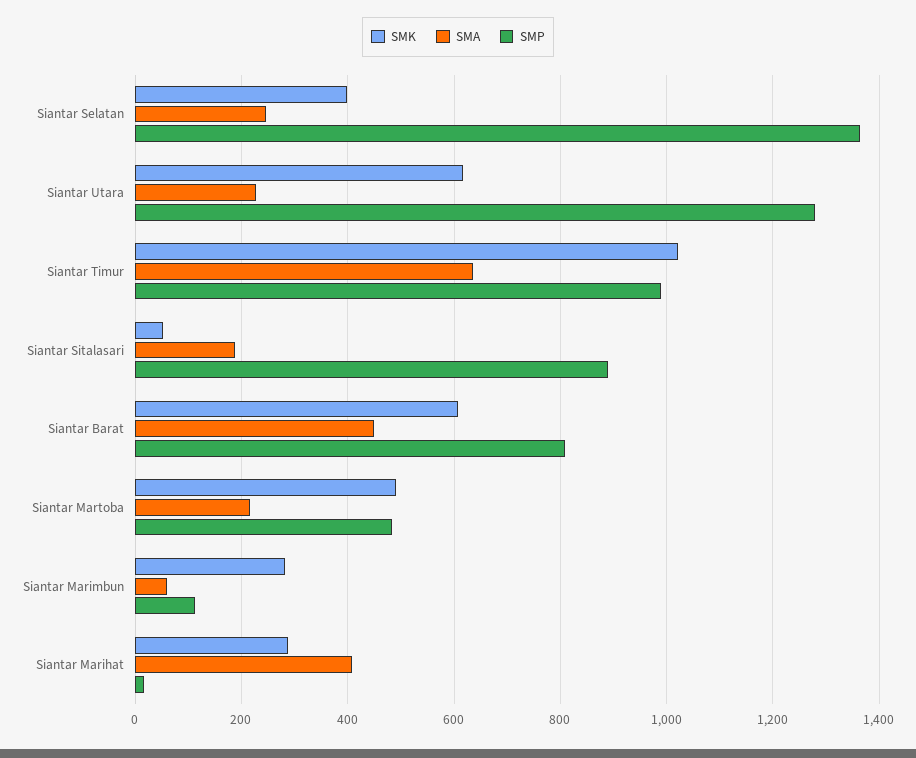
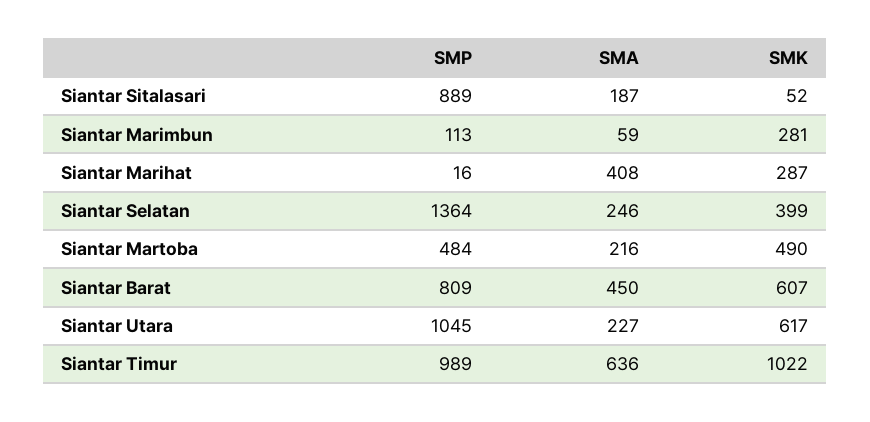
  {
    "SMK": {
      "Siantar Selatan": 399,
      "Siantar Utara": 617,
      "Siantar Timur": 1022,
      "Siantar Sitalasari": 52,
      "Siantar Barat": 607,
      "Siantar Martoba": 490,
      "Siantar Marimbun": 281,
      "Siantar Marihat": 287
    },
    "SMA": {
      "Siantar Selatan": 246,
      "Siantar Utara": 227,
      "Siantar Timur": 636,
      "Siantar Sitalasari": 187,
      "Siantar Barat": 450,
      "Siantar Martoba": 216,
      "Siantar Marimbun": 59,
      "Siantar Marihat": 408
    },
    "SMP": {
      "Siantar Selatan": 1364,
-     "Siantar Utara": 1280,
+     "Siantar Utara": 1045,
      "Siantar Timur": 989,
      "Siantar Sitalasari": 889,
      "Siantar Barat": 809,
      "Siantar Martoba": 484,
      "Siantar Marimbun": 113,
      "Siantar Marihat": 16
    }
  }

